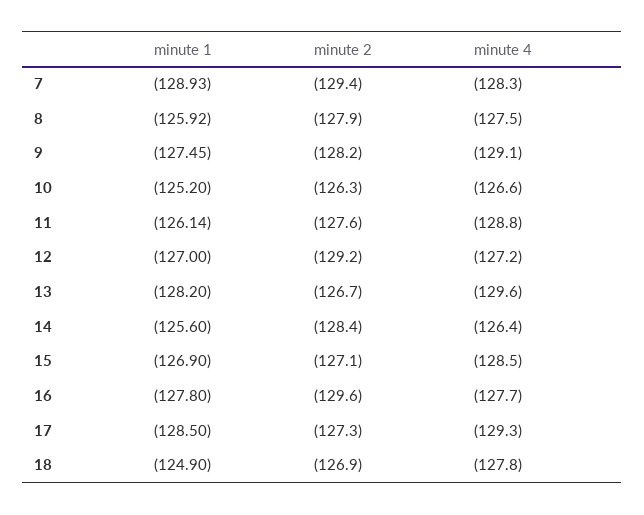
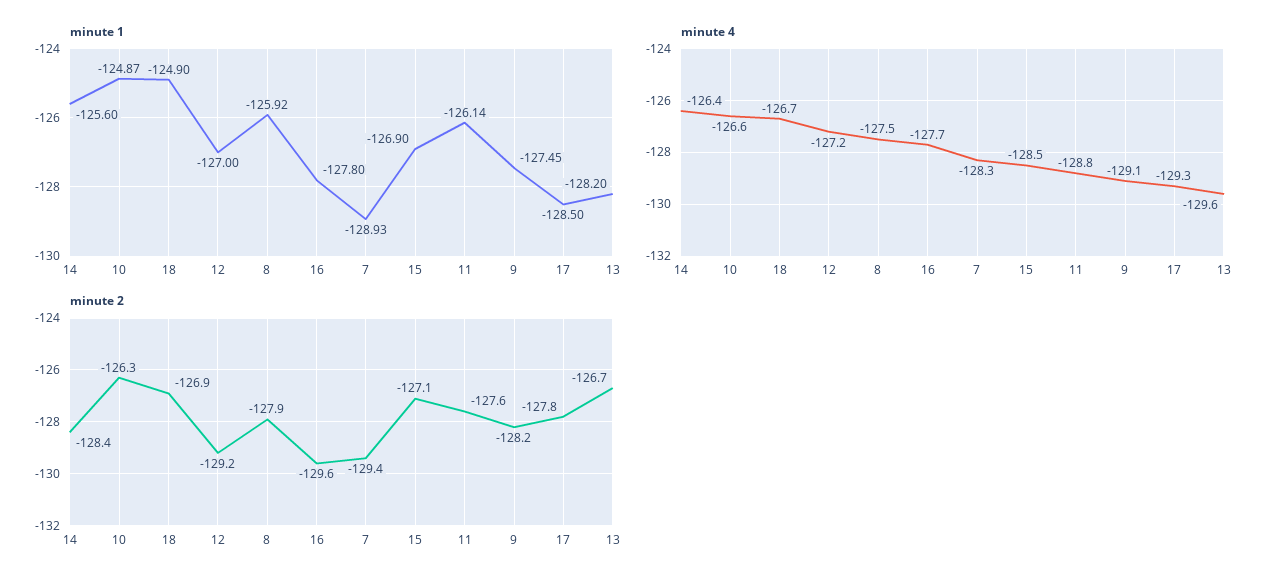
  {
    "minute 1": {
      "7": -128.93,
      "8": -125.92,
      "9": -127.45,
-     "10": -125.2,
+     "10": -124.87,
      "11": -126.14,
      "12": -127,
      "13": -128.2,
      "14": -125.6,
      "15": -126.9,
      "16": -127.8,
      "17": -128.5,
      "18": -124.9
    },
    "minute 2": {
      "7": -129.4,
      "8": -127.9,
      "9": -128.2,
      "10": -126.3,
      "11": -127.6,
      "12": -129.2,
      "13": -126.7,
      "14": -128.4,
      "15": -127.1,
      "16": -129.6,
-     "17": -127.3,
+     "17": -127.8,
      "18": -126.9
    },
    "minute 4": {
      "7": -128.3,
      "8": -127.5,
      "9": -129.1,
      "10": -126.6,
      "11": -128.8,
      "12": -127.2,
      "13": -129.6,
      "14": -126.4,
      "15": -128.5,
      "16": -127.7,
      "17": -129.3,
-     "18": -127.8
+     "18": -126.7
    }
  }

